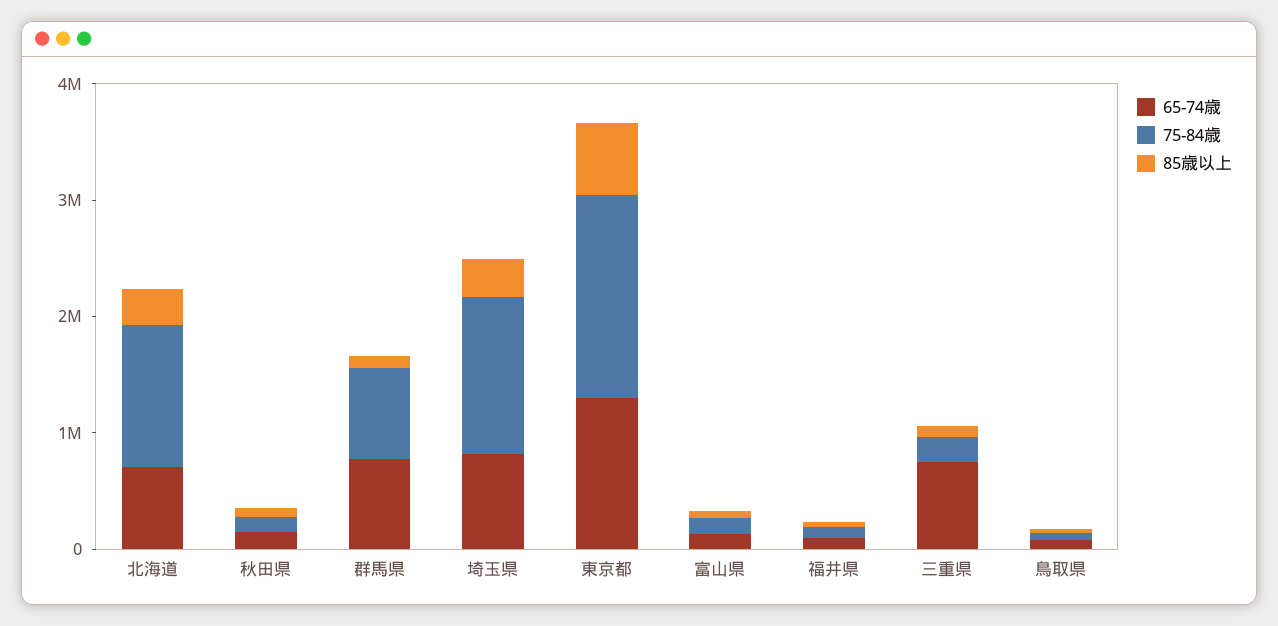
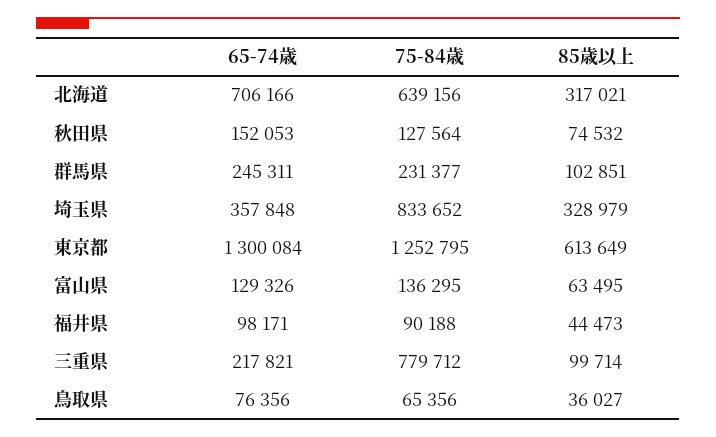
  {
    "65-74歳": {
      "北海道": 706166,
      "秋田県": 152053,
-     "群馬県": 800000,
+     "群馬県": 245311,
-     "埼玉県": 800000,
+     "埼玉県": 357848,
      "東京都": 1300084,
      "富山県": 129326,
      "福井県": 98171,
-     "三重県": 800000,
+     "三重県": 217821,
      "鳥取県": 76356
    },
    "75-84歳": {
-     "北海道": 1200000,
+     "北海道": 639156,
      "秋田県": 127564,
-     "群馬県": 800000,
+     "群馬県": 231377,
-     "埼玉県": 1400000,
+     "埼玉県": 833652,
-     "東京都": 1800000,
+     "東京都": 1252795,
      "富山県": 136295,
      "福井県": 90188,
-     "三重県": 200000,
+     "三重県": 779712,
      "鳥取県": 65356
    },
    "85歳以上": {
      "北海道": 317021,
      "秋田県": 74532,
      "群馬県": 102851,
      "埼玉県": 328979,
      "東京都": 613649,
      "富山県": 63495,
      "福井県": 44473,
      "三重県": 99714,
      "鳥取県": 36027
    }
  }

